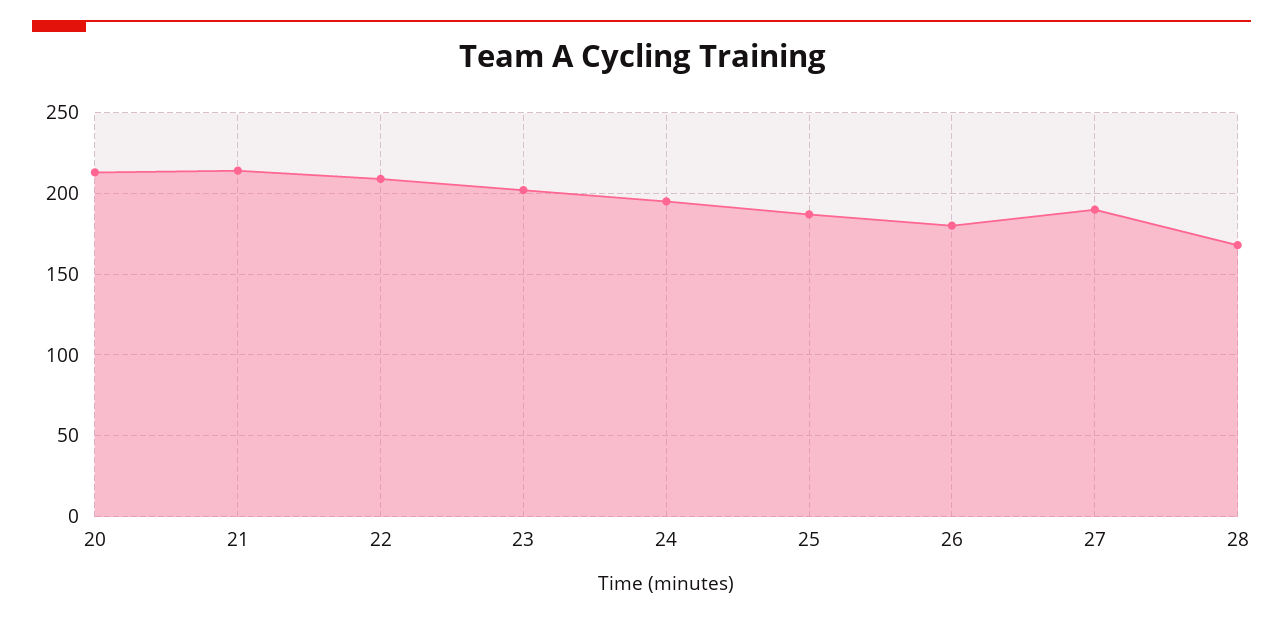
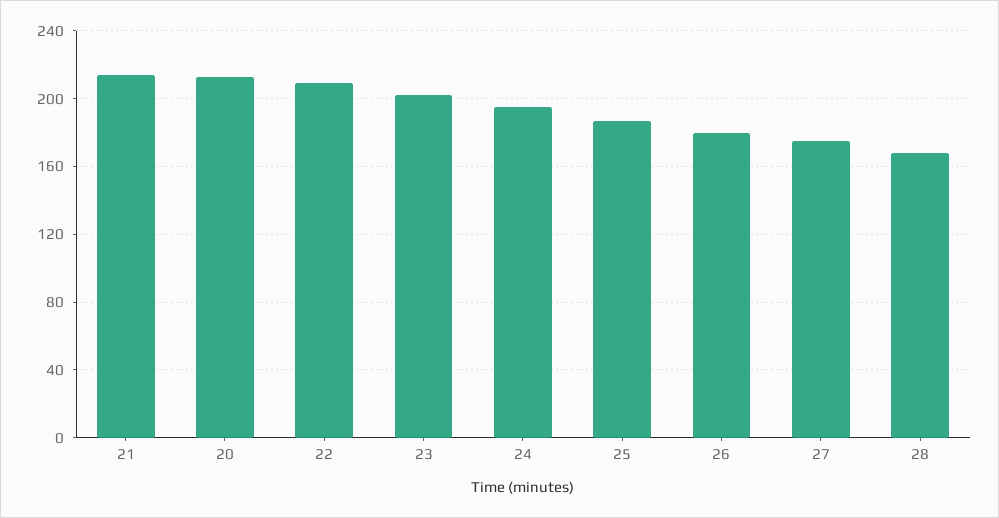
  {
    "20": 215,
    "21": 215,
    "22": 210,
    "23": 200,
    "24": 195,
    "25": 185,
    "26": 180,
-   "27": 190,
+   "27": 175,
    "28": 170
  }

